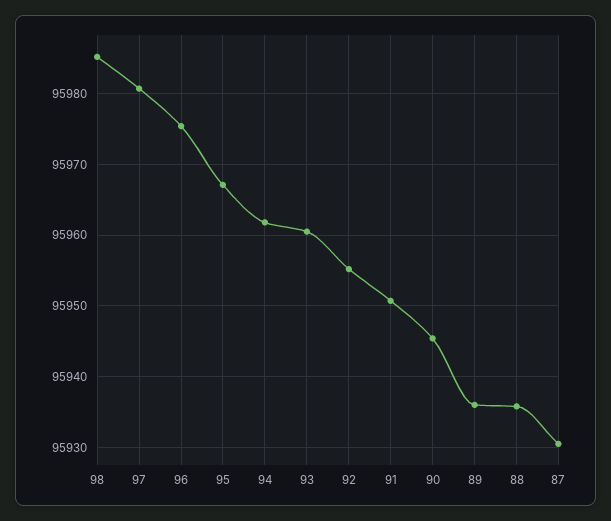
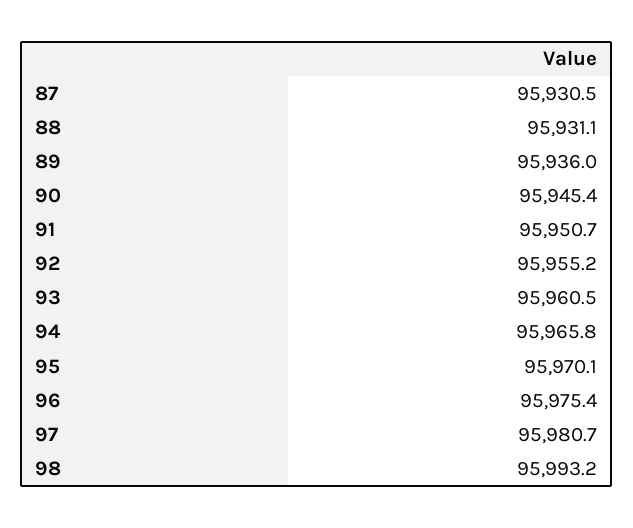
  {
-   "98": 95985,
+   "98": 95993.2,
    "97": 95980.7,
    "96": 95975.4,
-   "95": 95967,
+   "95": 95970.1,
-   "94": 95962,
+   "94": 95965.8,
    "93": 95960.5,
    "92": 95955.2,
    "91": 95950.7,
    "90": 95945.4,
    "89": 95936,
-   "88": 95936,
+   "88": 95931.1,
    "87": 95930.5
  }

